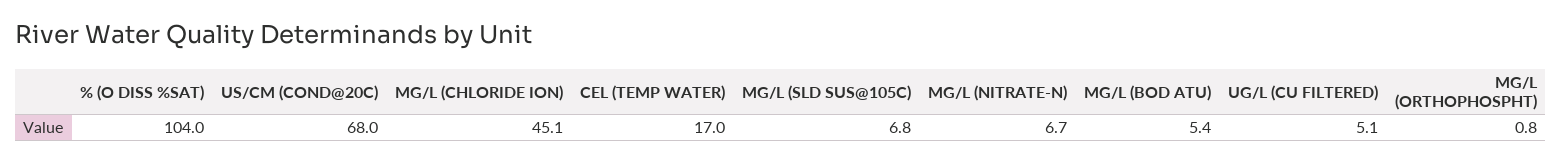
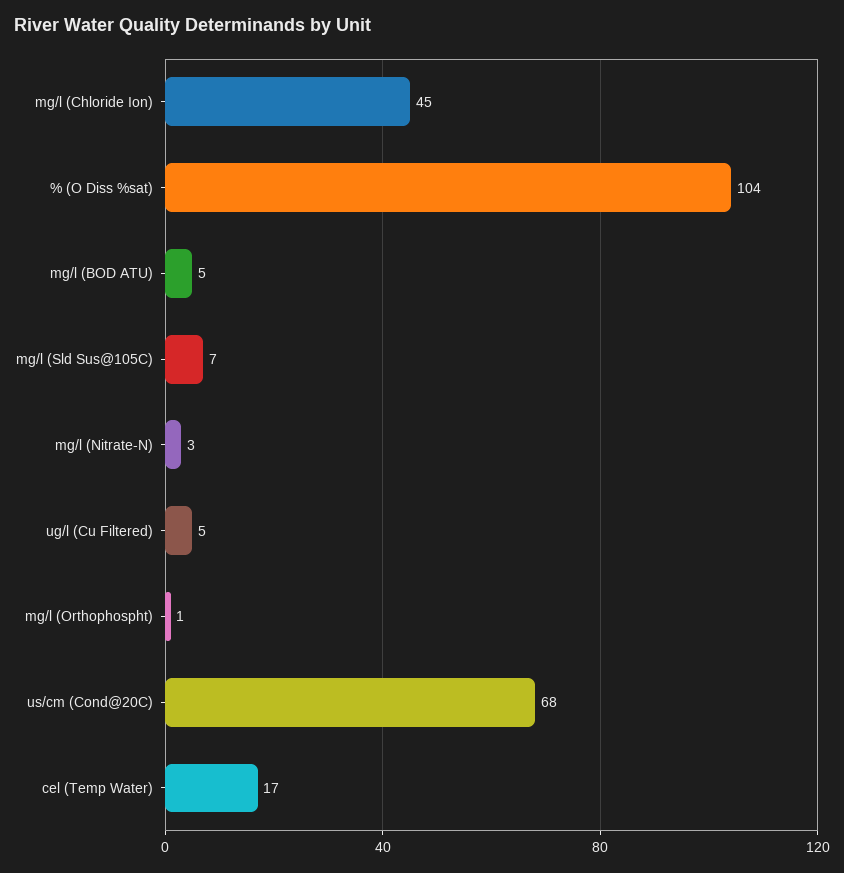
  {
    "% (O DISS %SAT)": 104,
    "US/CM (COND@20C)": 68,
    "MG/L (CHLORIDE ION)": 45.1,
    "CEL (TEMP WATER)": 17,
    "MG/L (SLD SUS@105C)": 6.8,
-   "MG/L (NITRATE-N)": 6.7,
+   "MG/L (NITRATE-N)": 3,
    "MG/L (BOD ATU)": 5.4,
    "UG/L (CU FILTERED)": 5.1,
    "MG/L (ORTHOPHOSPHT)": 0.8
  }

